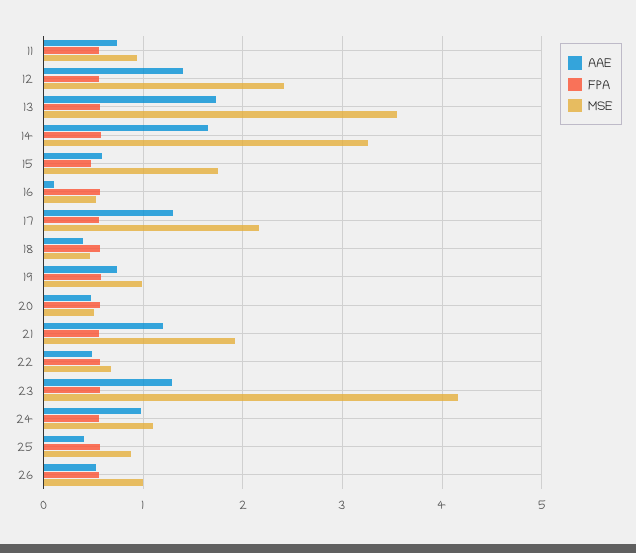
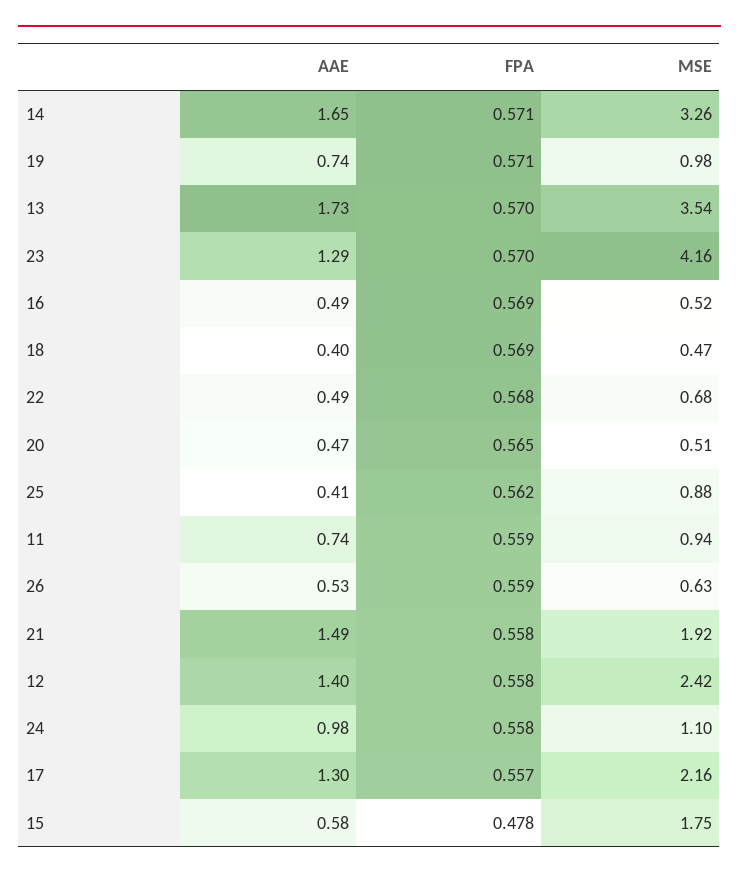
  {
    "AAE": {
      "11": 0.74,
      "12": 1.4,
      "13": 1.73,
      "14": 1.65,
      "15": 0.58,
-     "16": 0.1,
+     "16": 0.49,
      "17": 1.3,
      "18": 0.4,
      "19": 0.74,
      "20": 0.47,
-     "21": 1.2,
+     "21": 1.49,
      "22": 0.49,
      "23": 1.29,
      "24": 0.98,
      "25": 0.41,
      "26": 0.53
    },
    "FPA": {
      "11": 0.559,
      "12": 0.558,
      "13": 0.57,
      "14": 0.571,
      "15": 0.478,
      "16": 0.569,
      "17": 0.557,
      "18": 0.569,
      "19": 0.571,
      "20": 0.565,
      "21": 0.558,
      "22": 0.568,
      "23": 0.57,
      "24": 0.558,
      "25": 0.562,
      "26": 0.559
    },
    "MSE": {
      "11": 0.94,
      "12": 2.42,
      "13": 3.54,
      "14": 3.26,
      "15": 1.75,
      "16": 0.52,
      "17": 2.16,
      "18": 0.47,
      "19": 0.98,
      "20": 0.51,
      "21": 1.92,
      "22": 0.68,
      "23": 4.16,
      "24": 1.1,
      "25": 0.88,
-     "26": 1
+     "26": 0.63
    }
  }

